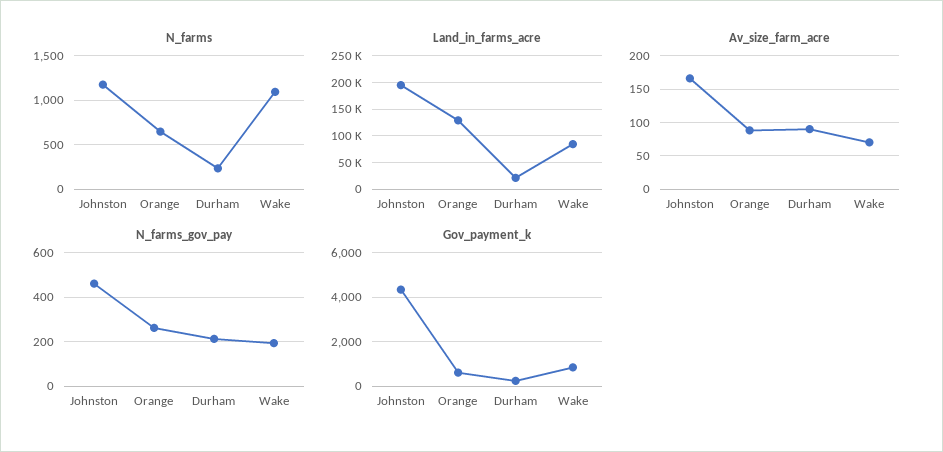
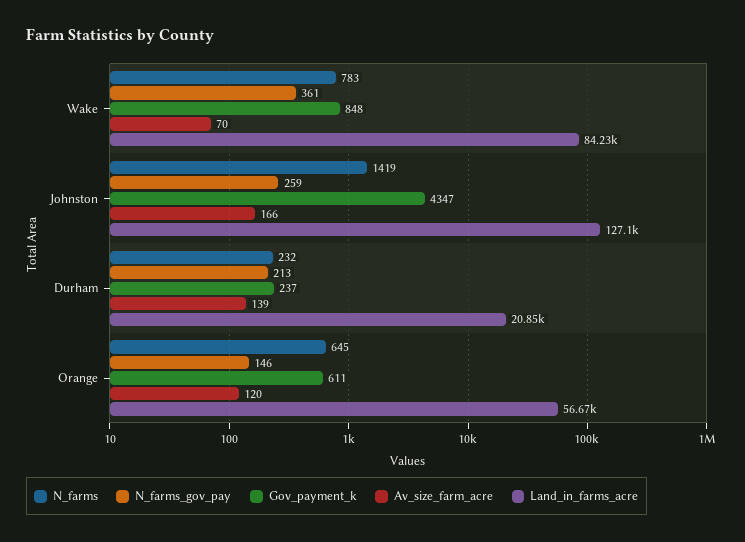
  {
    "N_farms": {
-     "Johnston": 1200,
+     "Johnston": 1419,
      "Orange": 645,
      "Durham": 232,
-     "Wake": 1100
+     "Wake": 783
    },
    "Land_in_farms_acre": {
-     "Johnston": 200000,
+     "Johnston": 127100,
-     "Orange": 125000,
+     "Orange": 56670,
      "Durham": 20850,
      "Wake": 84230
    },
    "Av_size_farm_acre": {
      "Johnston": 166,
-     "Orange": 90,
+     "Orange": 120,
-     "Durham": 90,
+     "Durham": 139,
      "Wake": 70
    },
    "N_farms_gov_pay": {
-     "Johnston": 450,
+     "Johnston": 259,
-     "Orange": 250,
+     "Orange": 146,
      "Durham": 213,
-     "Wake": 200
+     "Wake": 361
    },
    "Gov_payment_k": {
      "Johnston": 4347,
      "Orange": 611,
      "Durham": 237,
      "Wake": 848
    }
  }

